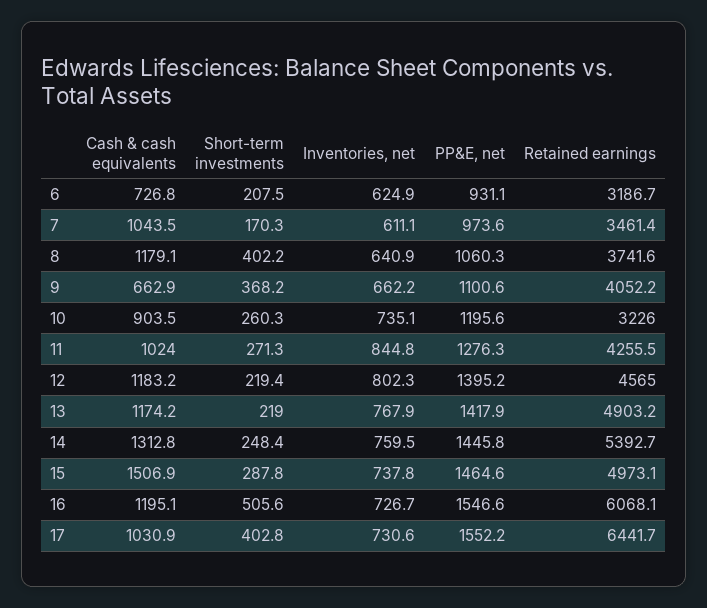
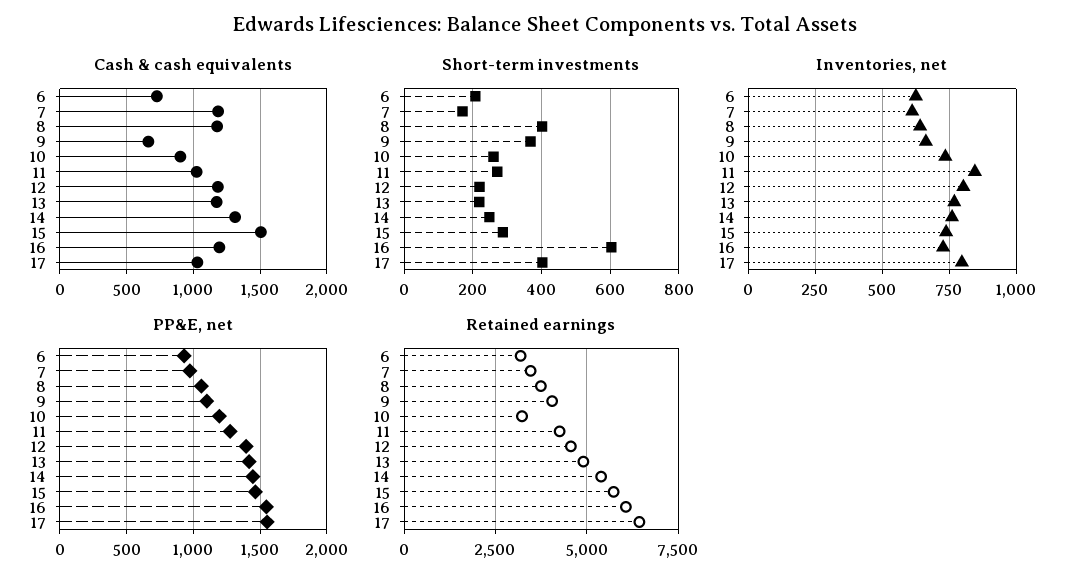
  {
    "Cash & cash equivalents": {
      "6": 726.8,
-     "7": 1043.5,
+     "7": 1200,
      "8": 1179.1,
      "9": 662.9,
      "10": 903.5,
      "11": 1024,
      "12": 1183.2,
      "13": 1174.2,
      "14": 1312.8,
      "15": 1506.9,
      "16": 1195.1,
      "17": 1030.9
    },
    "Short-term investments": {
      "6": 207.5,
      "7": 170.3,
      "8": 402.2,
      "9": 368.2,
      "10": 260.3,
      "11": 271.3,
      "12": 219.4,
      "13": 219,
      "14": 248.4,
      "15": 287.8,
-     "16": 505.6,
+     "16": 600,
      "17": 402.8
    },
    "Inventories, net": {
      "6": 624.9,
      "7": 611.1,
      "8": 640.9,
      "9": 662.2,
      "10": 735.1,
      "11": 844.8,
      "12": 802.3,
      "13": 767.9,
      "14": 759.5,
      "15": 737.8,
      "16": 726.7,
-     "17": 730.6
+     "17": 800
    },
    "PP&E, net": {
      "6": 931.1,
      "7": 973.6,
      "8": 1060.3,
      "9": 1100.6,
      "10": 1195.6,
      "11": 1276.3,
      "12": 1395.2,
      "13": 1417.9,
      "14": 1445.8,
      "15": 1464.6,
      "16": 1546.6,
      "17": 1552.2
    },
    "Retained earnings": {
      "6": 3186.7,
      "7": 3461.4,
      "8": 3741.6,
      "9": 4052.2,
      "10": 3226,
      "11": 4255.5,
      "12": 4565,
      "13": 4903.2,
      "14": 5392.7,
-     "15": 4973.1,
+     "15": 5750,
      "16": 6068.1,
      "17": 6441.7
    }
  }

